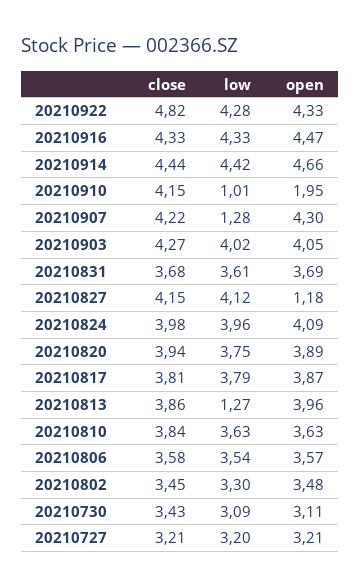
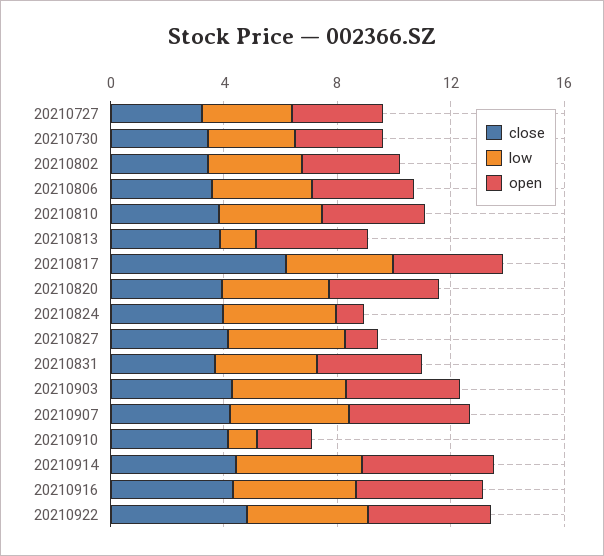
  {
    "close": {
      "20210922": 4.82,
      "20210916": 4.33,
      "20210914": 4.44,
      "20210910": 4.15,
      "20210907": 4.22,
      "20210903": 4.27,
      "20210831": 3.68,
      "20210827": 4.15,
      "20210824": 3.98,
      "20210820": 3.94,
-     "20210817": 3.81,
+     "20210817": 6,
      "20210813": 3.86,
      "20210810": 3.84,
      "20210806": 3.58,
      "20210802": 3.45,
      "20210730": 3.43,
      "20210727": 3.21
    },
    "low": {
      "20210922": 4.28,
      "20210916": 4.33,
      "20210914": 4.42,
      "20210910": 1.01,
-     "20210907": 1.28,
+     "20210907": 4,
      "20210903": 4.02,
      "20210831": 3.61,
      "20210827": 4.12,
      "20210824": 3.96,
      "20210820": 3.75,
      "20210817": 3.79,
      "20210813": 1.27,
      "20210810": 3.63,
      "20210806": 3.54,
      "20210802": 3.3,
      "20210730": 3.09,
      "20210727": 3.2
    },
    "open": {
      "20210922": 4.33,
      "20210916": 4.47,
      "20210914": 4.66,
      "20210910": 1.95,
      "20210907": 4.3,
      "20210903": 4.05,
      "20210831": 3.69,
      "20210827": 1.18,
-     "20210824": 4.09,
+     "20210824": 1,
      "20210820": 3.89,
      "20210817": 3.87,
      "20210813": 3.96,
      "20210810": 3.63,
      "20210806": 3.57,
      "20210802": 3.48,
      "20210730": 3.11,
      "20210727": 3.21
    }
  }

